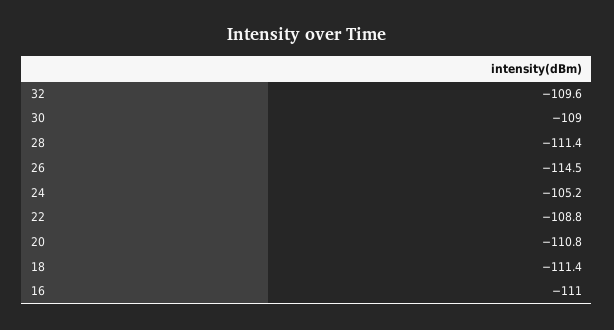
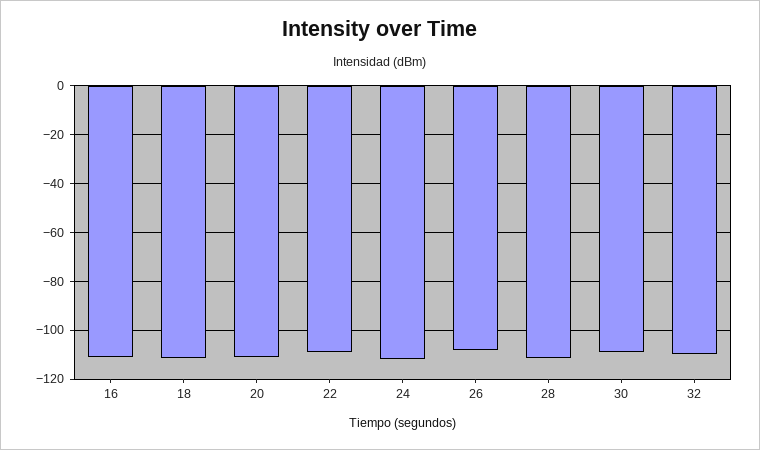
  {
    "32": -109.6,
    "30": -109,
    "28": -111.4,
-   "26": -114.5,
+   "26": -107.5,
-   "24": -105.2,
+   "24": -112.5,
    "22": -108.8,
    "20": -110.8,
    "18": -111.4,
    "16": -111
  }

